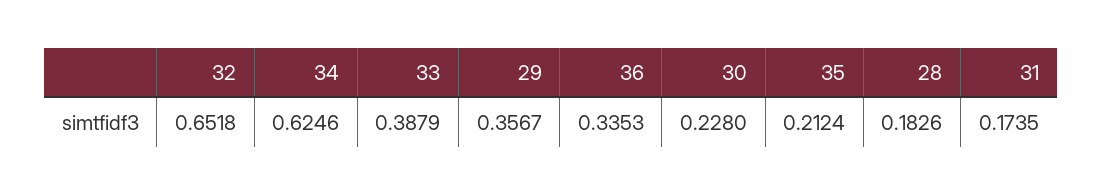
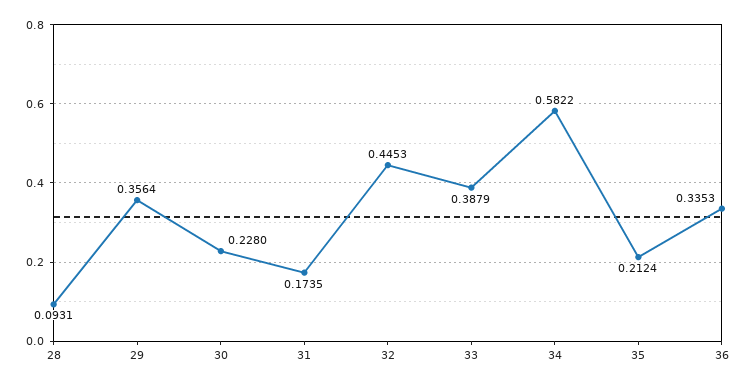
  {
-   "32": 0.6518,
+   "32": 0.4453,
-   "34": 0.6246,
+   "34": 0.5822,
    "33": 0.3879,
-   "29": 0.3567,
+   "29": 0.3564,
    "36": 0.3353,
    "30": 0.228,
    "35": 0.2124,
-   "28": 0.1826,
+   "28": 0.0931,
    "31": 0.1735
  }

